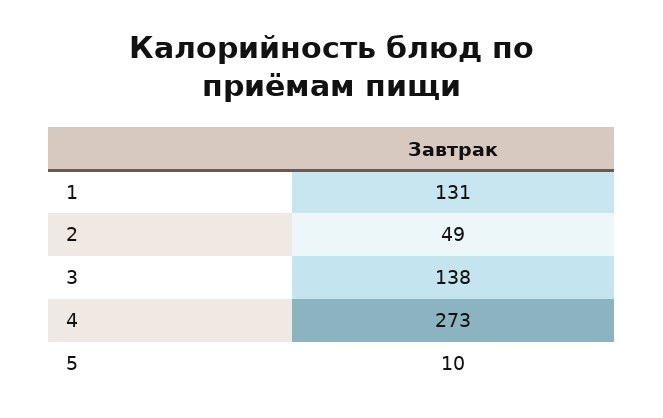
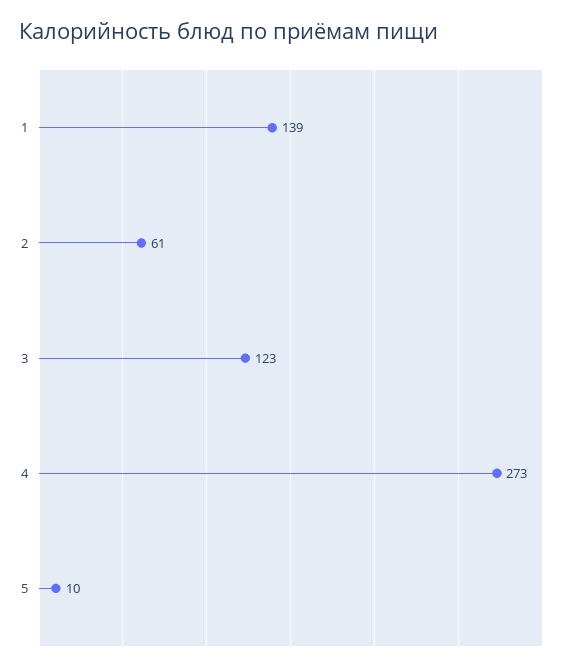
  {
-   "1": 131,
+   "1": 139,
-   "2": 49,
+   "2": 61,
-   "3": 138,
+   "3": 123,
    "4": 273,
    "5": 10
  }

